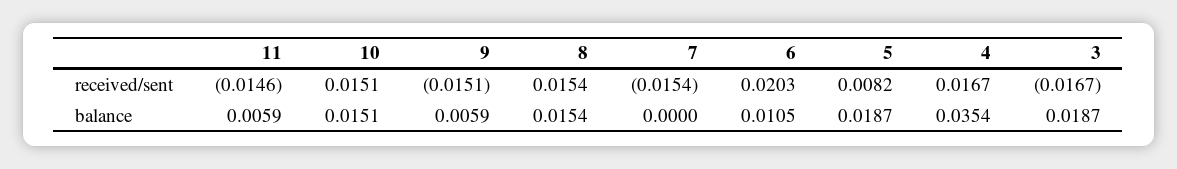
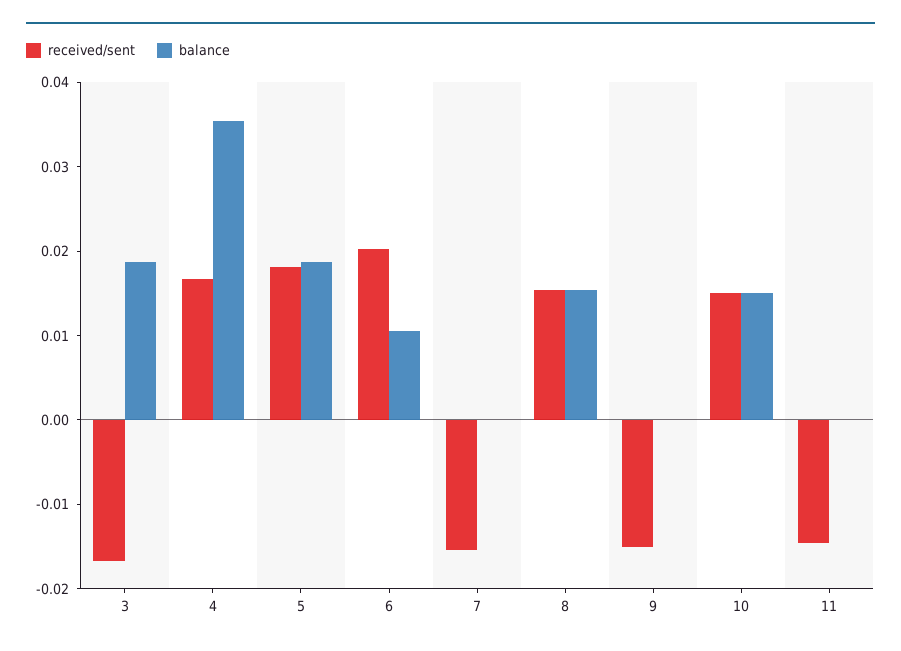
  {
    "received/sent": {
      "11": -0.0146,
      "10": 0.0151,
      "9": -0.0151,
      "8": 0.0154,
      "7": -0.0154,
      "6": 0.0203,
-     "5": 0.0082,
+     "5": 0.018,
      "4": 0.0167,
      "3": -0.0167
    },
    "balance": {
-     "11": 0.0059,
+     "11": 0,
      "10": 0.0151,
-     "9": 0.0059,
+     "9": 0,
      "8": 0.0154,
      "7": 0,
      "6": 0.0105,
      "5": 0.0187,
      "4": 0.0354,
      "3": 0.0187
    }
  }

